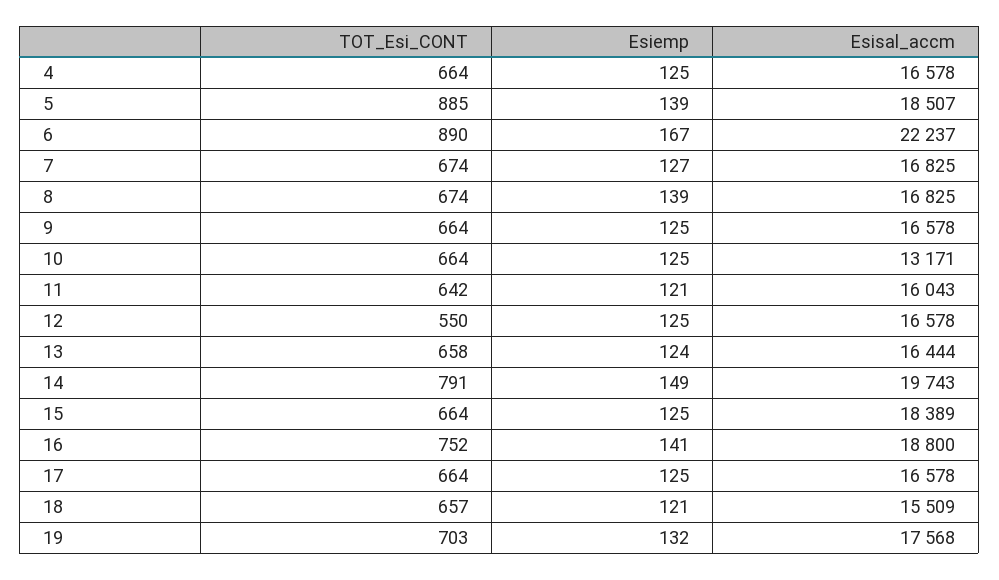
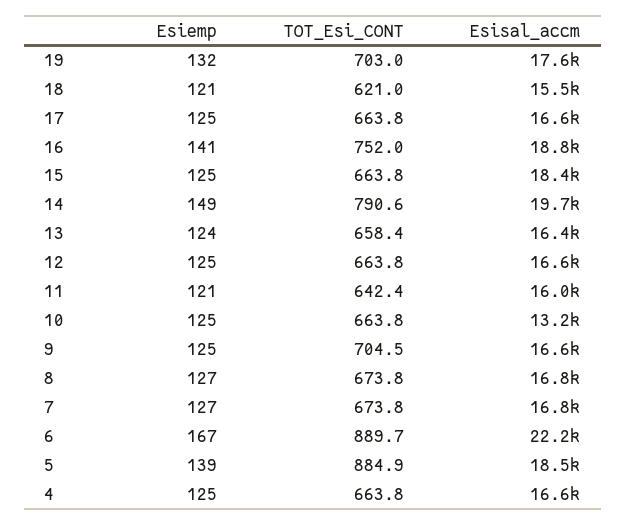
  {
    "TOT_Esi_CONT": {
      "4": 663.8,
      "5": 884.9,
      "6": 889.7,
      "7": 673.8,
      "8": 673.8,
-     "9": 664,
+     "9": 704.5,
      "10": 663.8,
      "11": 642.4,
-     "12": 550,
+     "12": 663.8,
      "13": 658.4,
      "14": 790.6,
      "15": 663.8,
      "16": 752,
      "17": 663.8,
-     "18": 657,
+     "18": 621,
      "19": 703
    },
    "Esiemp": {
      "4": 125,
      "5": 139,
      "6": 167,
      "7": 127,
-     "8": 139,
+     "8": 127,
      "9": 125,
      "10": 125,
      "11": 121,
      "12": 125,
      "13": 124,
      "14": 149,
      "15": 125,
      "16": 141,
      "17": 125,
      "18": 121,
      "19": 132
    },
    "Esisal_accm": {
      "4": 16578,
      "5": 18507,
      "6": 22237,
      "7": 16825,
      "8": 16825,
      "9": 16578,
      "10": 13171,
      "11": 16043,
      "12": 16578,
      "13": 16444,
      "14": 19743,
      "15": 18389,
      "16": 18800,
      "17": 16578,
      "18": 15509,
      "19": 17568
    }
  }

